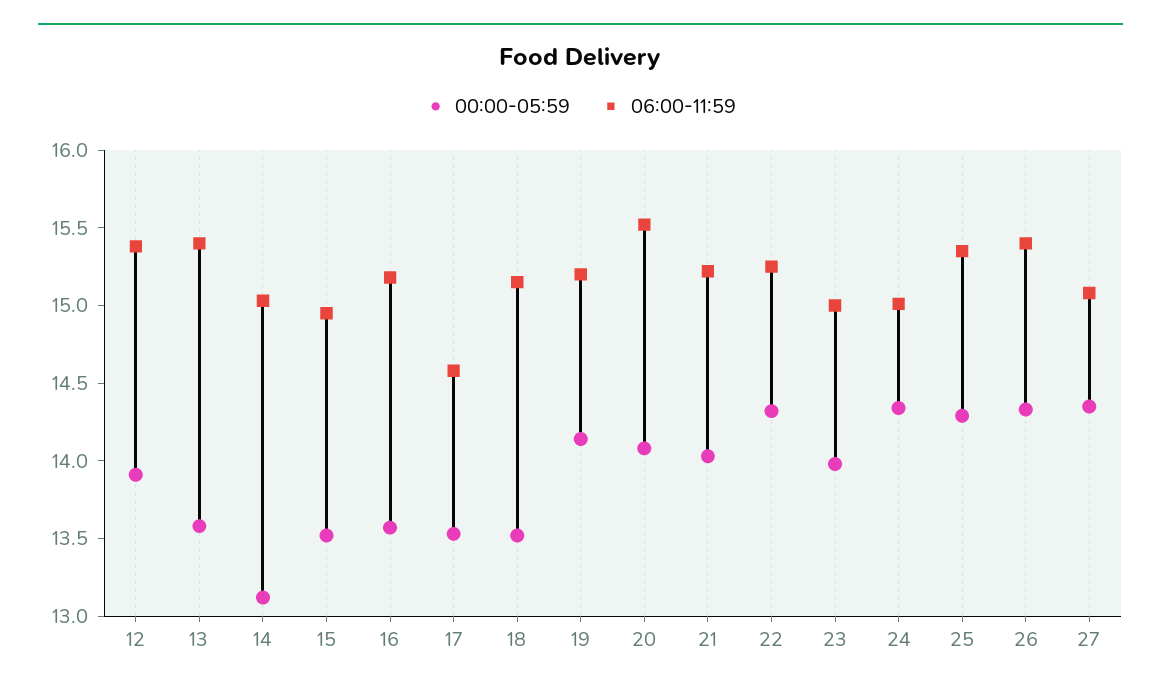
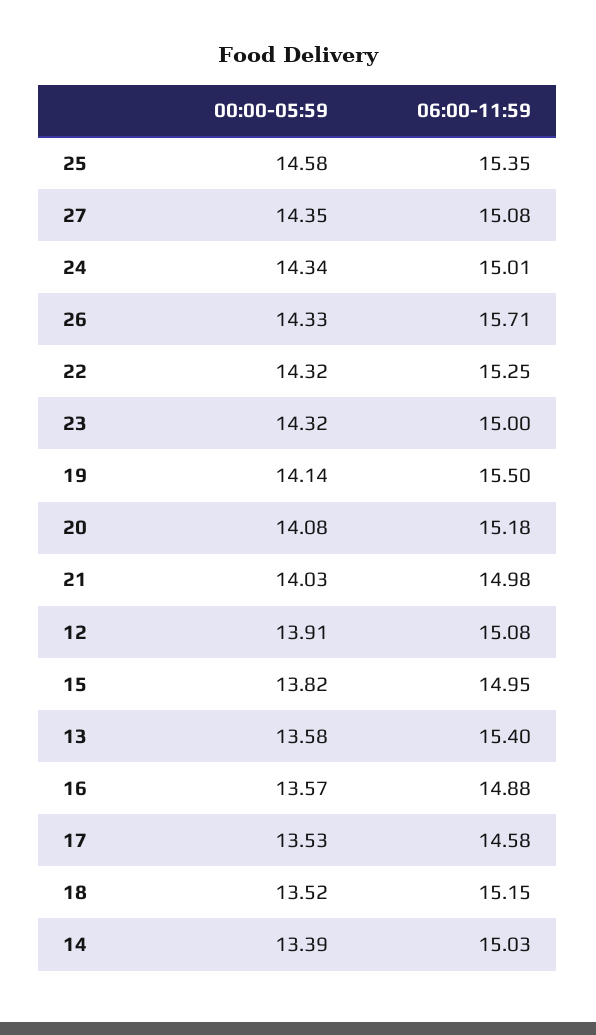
  {
    "00:00-05:59": {
      "12": 13.91,
      "13": 13.58,
-     "14": 13.1,
+     "14": 13.39,
-     "15": 13.5,
+     "15": 13.82,
      "16": 13.57,
      "17": 13.53,
      "18": 13.52,
      "19": 14.14,
      "20": 14.08,
      "21": 14.03,
      "22": 14.32,
-     "23": 14,
+     "23": 14.32,
      "24": 14.34,
-     "25": 14.3,
+     "25": 14.58,
      "26": 14.33,
      "27": 14.35
    },
    "06:00-11:59": {
-     "12": 15.4,
+     "12": 15.08,
      "13": 15.4,
      "14": 15.03,
      "15": 14.95,
-     "16": 15.2,
+     "16": 14.88,
      "17": 14.58,
      "18": 15.15,
-     "19": 15.2,
+     "19": 15.5,
-     "20": 15.5,
+     "20": 15.18,
-     "21": 15.2,
+     "21": 14.98,
      "22": 15.25,
      "23": 15,
      "24": 15.01,
      "25": 15.35,
-     "26": 15.4,
+     "26": 15.71,
      "27": 15.08
    }
  }

